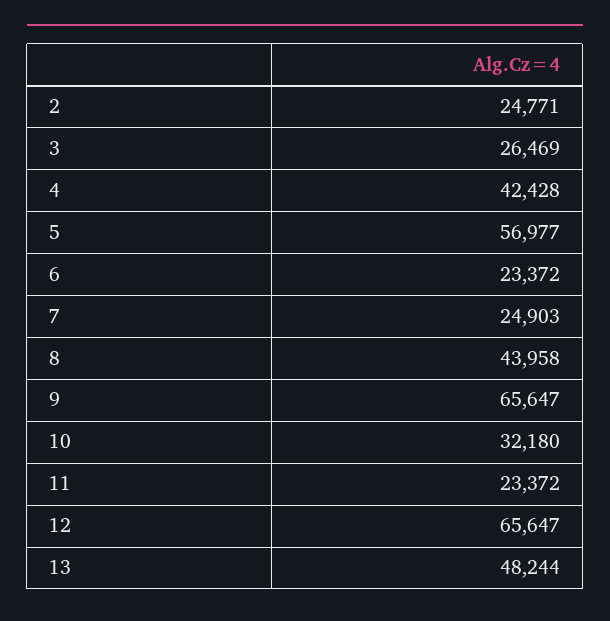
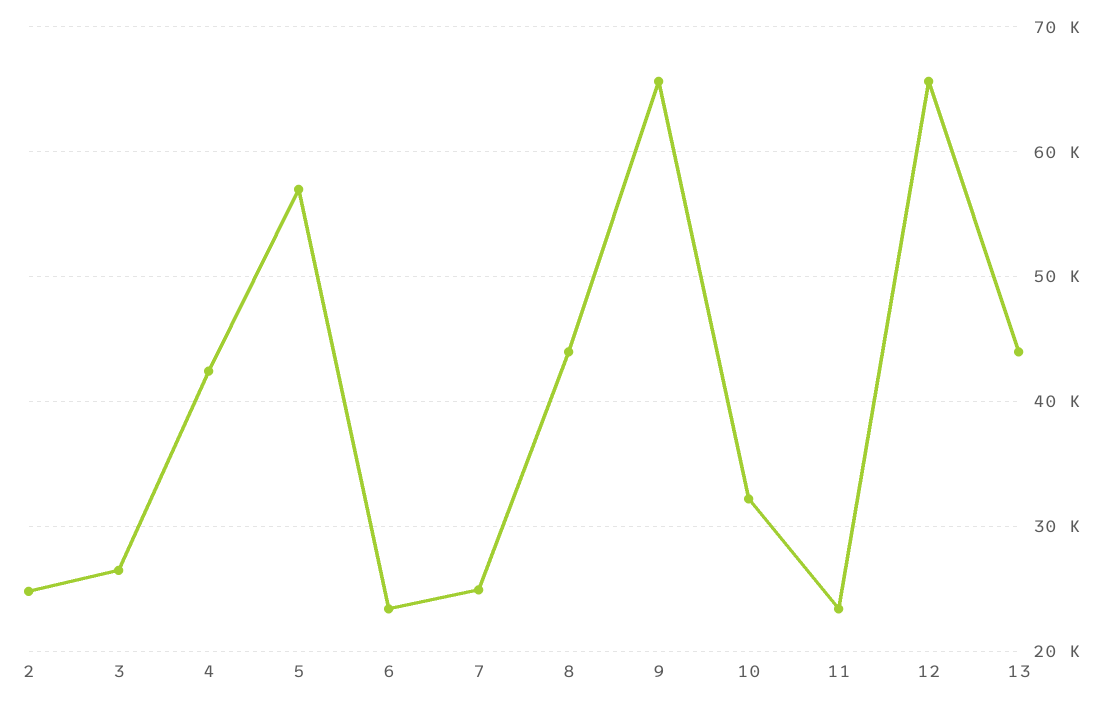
  {
    "2": 24771,
    "3": 26469,
    "4": 42428,
    "5": 56977,
    "6": 23372,
    "7": 24903,
    "8": 43958,
    "9": 65647,
    "10": 32180,
    "11": 23372,
    "12": 65647,
-   "13": 48244
+   "13": 44000
  }

